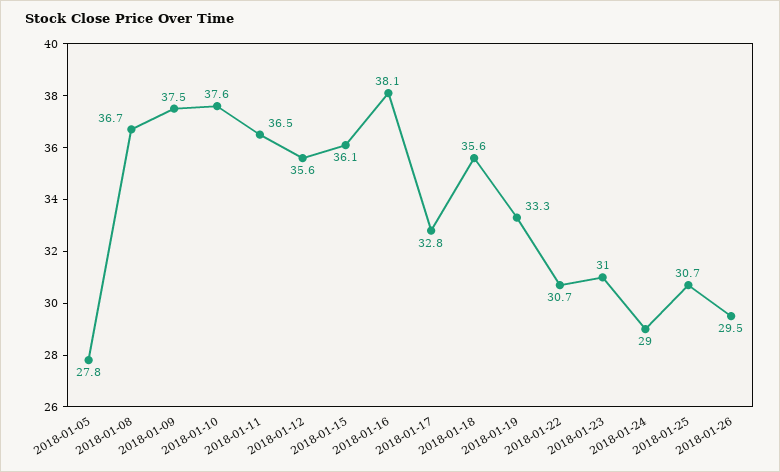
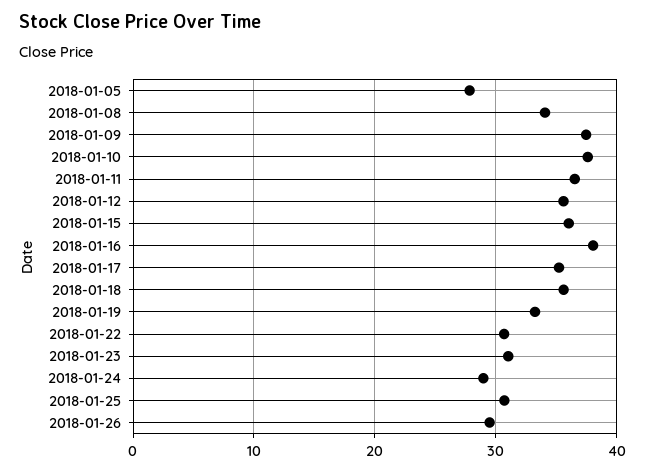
  {
    "2018-01-05": 27.8,
-   "2018-01-08": 36.7,
+   "2018-01-08": 34,
    "2018-01-09": 37.5,
    "2018-01-10": 37.6,
    "2018-01-11": 36.5,
    "2018-01-12": 35.6,
    "2018-01-15": 36.1,
    "2018-01-16": 38.1,
-   "2018-01-17": 32.8,
+   "2018-01-17": 35,
    "2018-01-18": 35.6,
    "2018-01-19": 33.3,
    "2018-01-22": 30.7,
    "2018-01-23": 31,
    "2018-01-24": 29,
    "2018-01-25": 30.7,
    "2018-01-26": 29.5
  }

